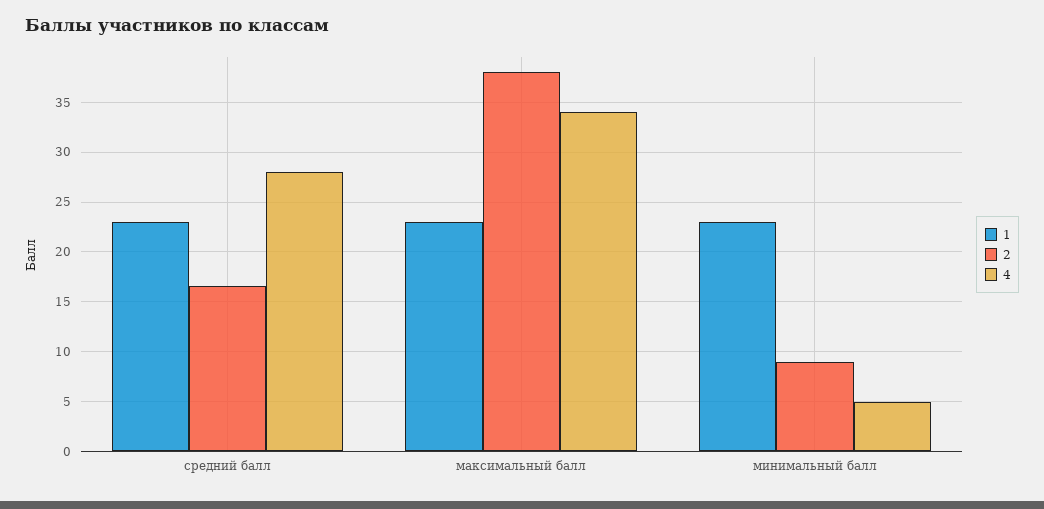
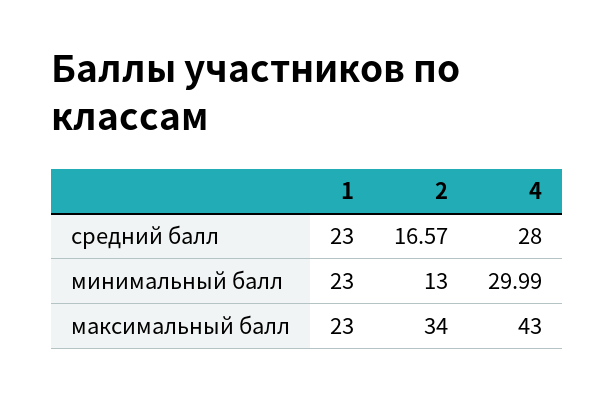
  {
    "1": {
      "средний балл": 23,
      "максимальный балл": 23,
      "минимальный балл": 23
    },
    "2": {
      "средний балл": 16.57,
-     "максимальный балл": 38,
+     "максимальный балл": 34,
-     "минимальный балл": 9
+     "минимальный балл": 13
    },
    "4": {
      "средний балл": 28,
-     "максимальный балл": 34,
+     "максимальный балл": 43,
-     "минимальный балл": 5
+     "минимальный балл": 29.99
    }
  }

